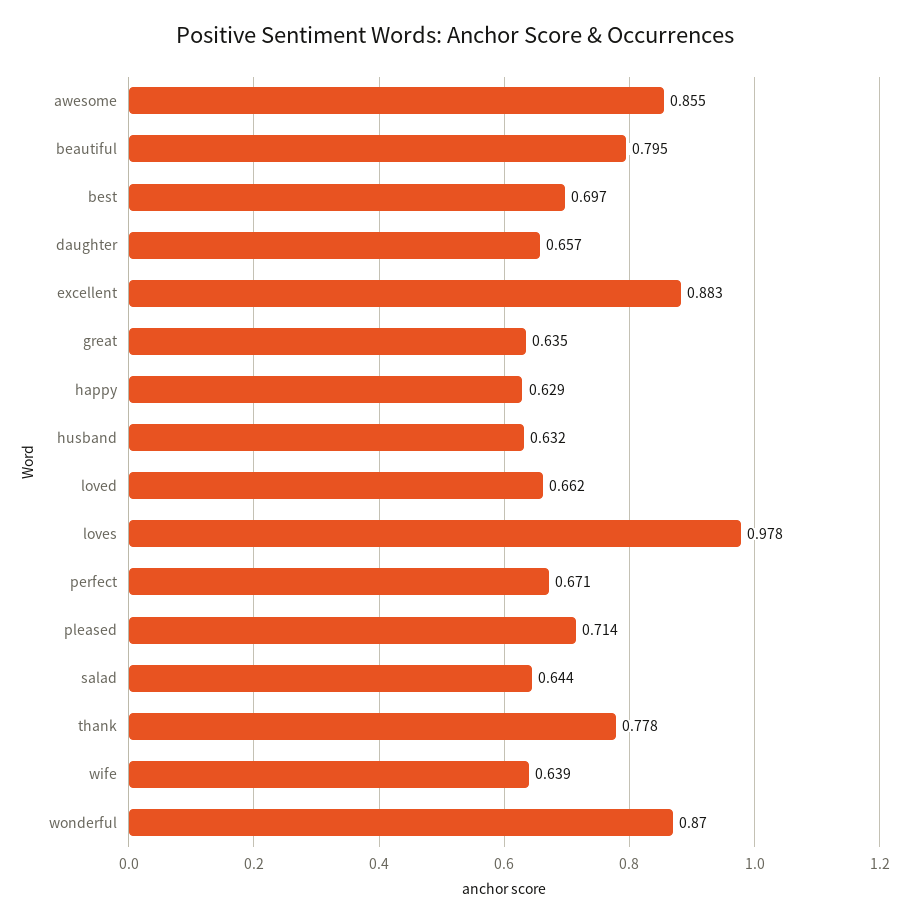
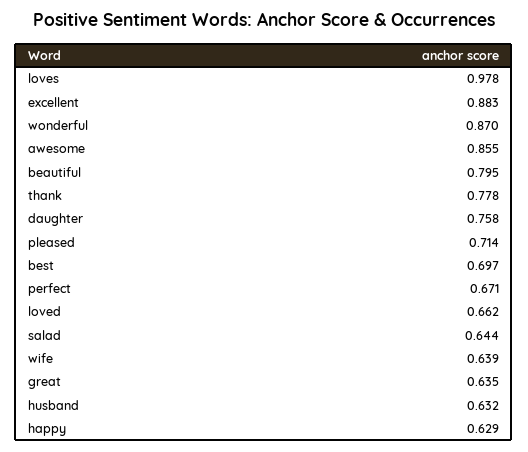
  {
    "awesome": 0.855,
    "beautiful": 0.795,
    "best": 0.697,
-   "daughter": 0.657,
+   "daughter": 0.758,
    "excellent": 0.883,
    "great": 0.635,
    "happy": 0.629,
    "husband": 0.632,
    "loved": 0.662,
    "loves": 0.978,
    "perfect": 0.671,
    "pleased": 0.714,
    "salad": 0.644,
    "thank": 0.778,
    "wife": 0.639,
    "wonderful": 0.87
  }

